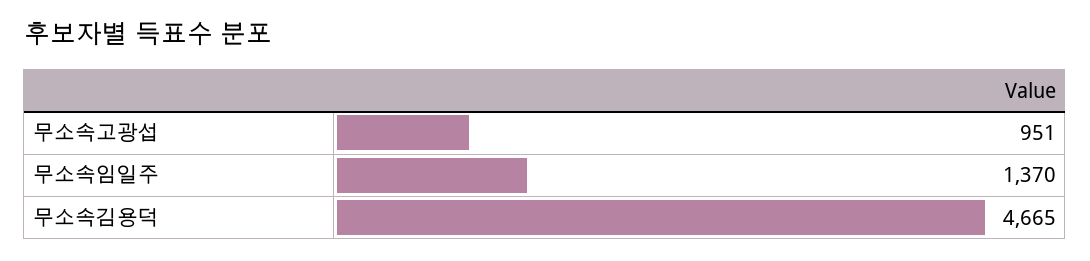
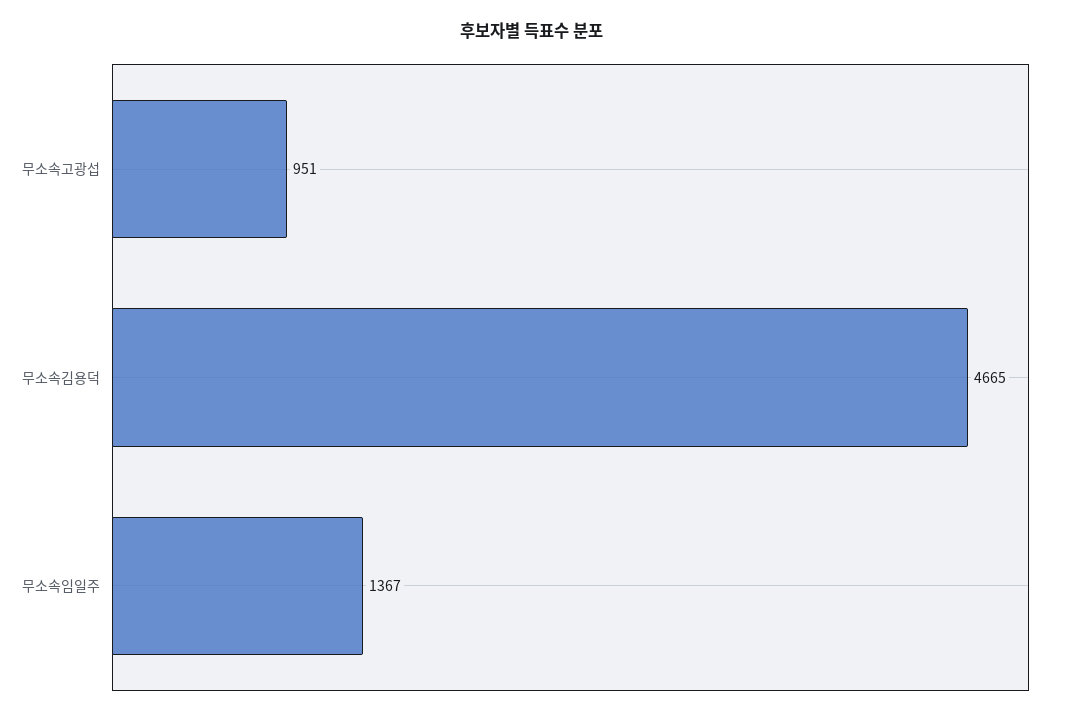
  {
    "무소속고광섭": 951,
-   "무소속임일주": 1370,
+   "무소속임일주": 1367,
    "무소속김용덕": 4665
  }

